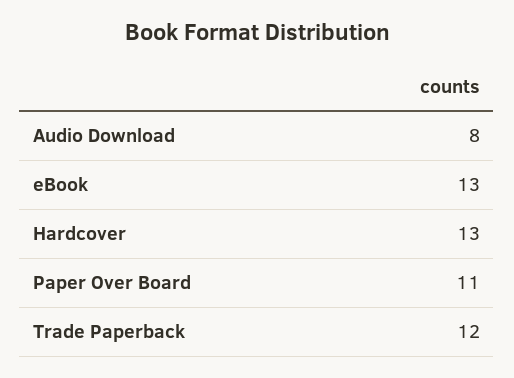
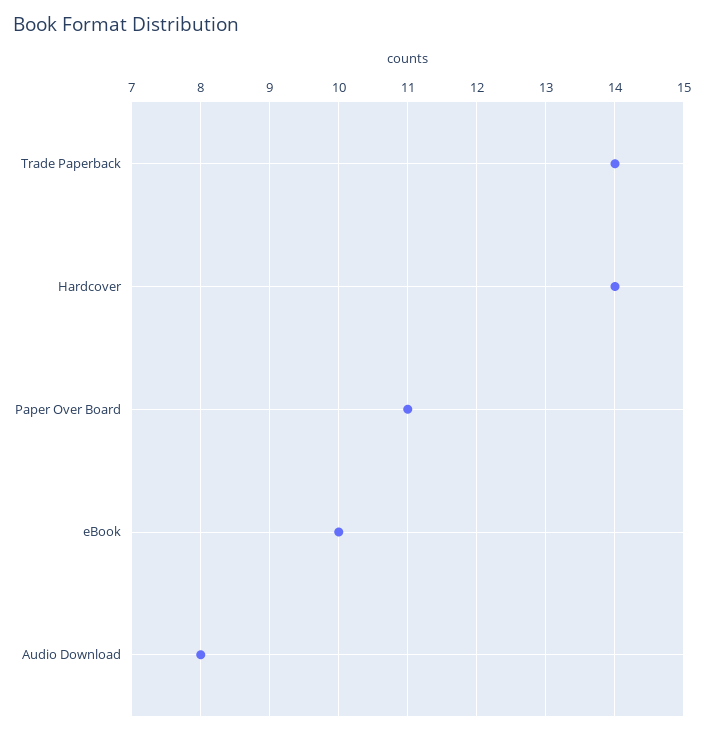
  {
    "Audio Download": 8,
-   "eBook": 13,
+   "eBook": 10,
-   "Hardcover": 13,
+   "Hardcover": 14,
    "Paper Over Board": 11,
-   "Trade Paperback": 12
+   "Trade Paperback": 14
  }

